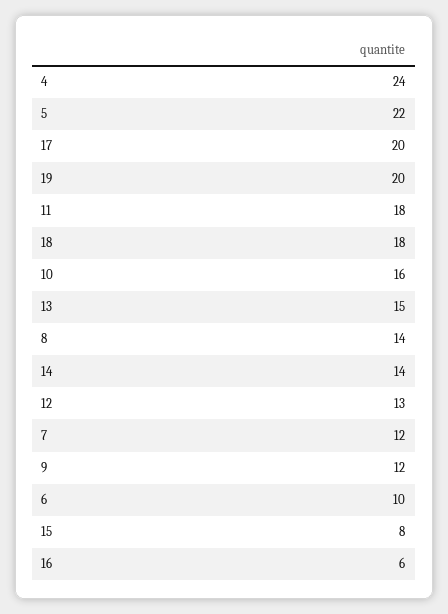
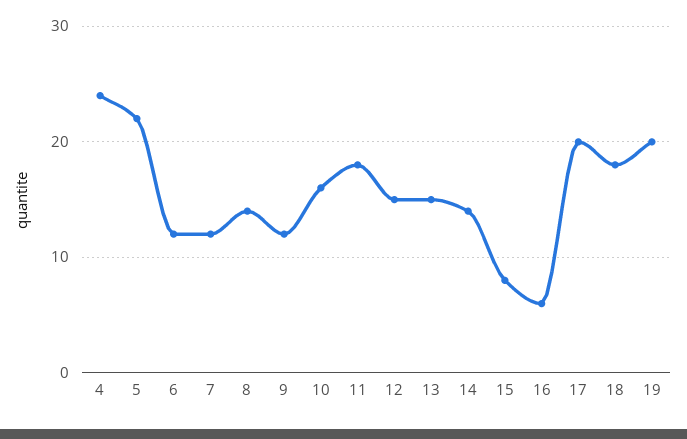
  {
    "4": 24,
    "5": 22,
    "17": 20,
    "19": 20,
    "11": 18,
    "18": 18,
    "10": 16,
    "13": 15,
    "8": 14,
    "14": 14,
-   "12": 13,
+   "12": 15,
    "7": 12,
    "9": 12,
-   "6": 10,
+   "6": 12,
    "15": 8,
    "16": 6
  }

